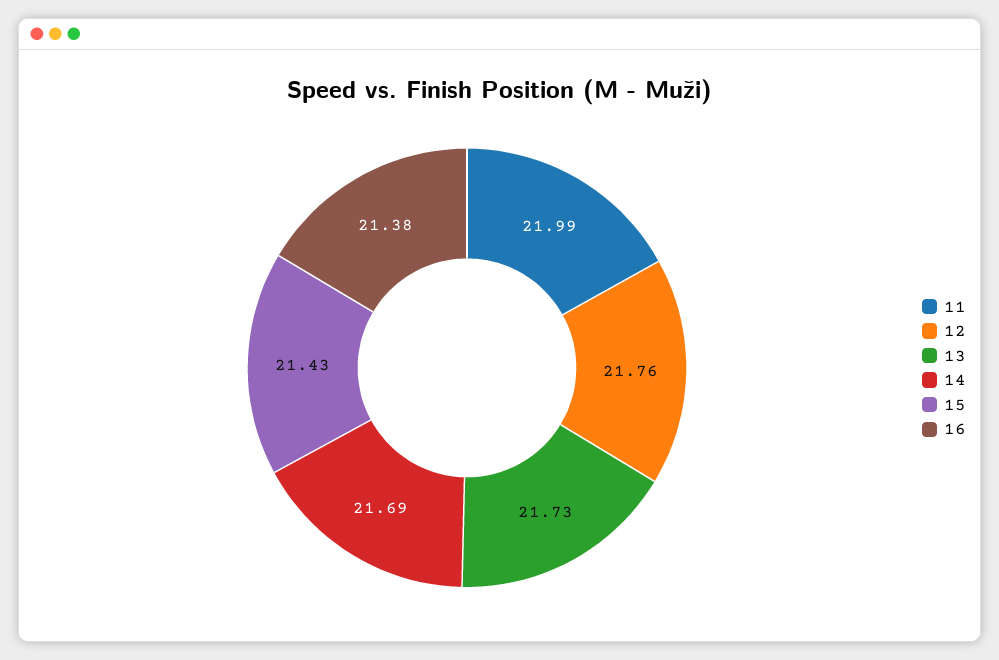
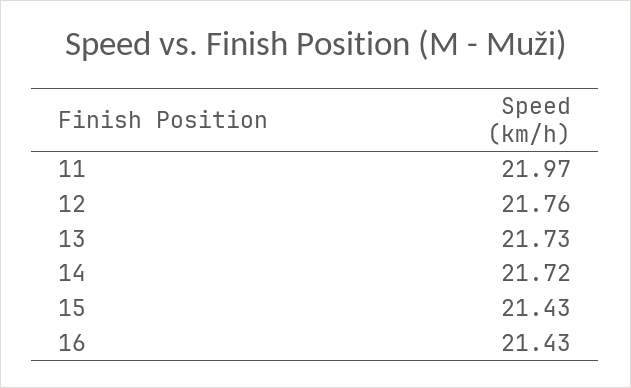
  {
-   "11": 21.99,
+   "11": 21.97,
    "12": 21.76,
    "13": 21.73,
-   "14": 21.69,
+   "14": 21.72,
    "15": 21.43,
-   "16": 21.38
+   "16": 21.43
  }

